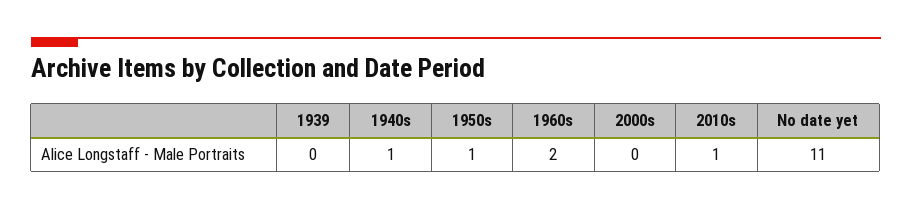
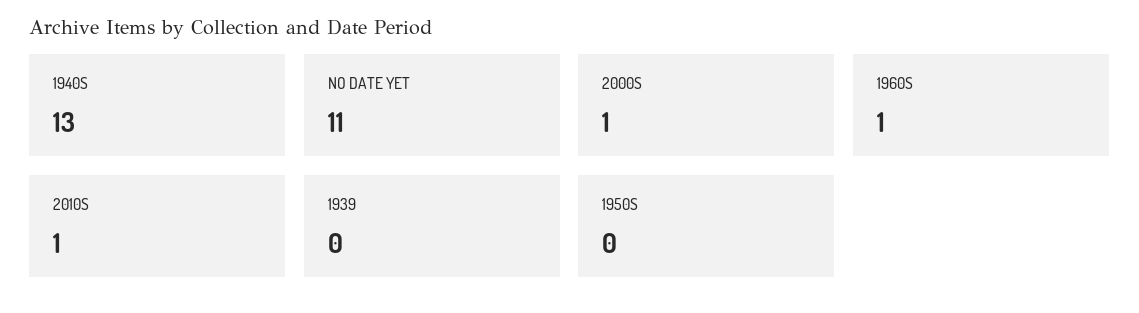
  {
    "1939": 0,
-   "1940s": 1,
+   "1940s": 13,
-   "1950s": 1,
+   "1950s": 0,
-   "1960s": 2,
+   "1960s": 1,
-   "2000s": 0,
+   "2000s": 1,
    "2010s": 1,
    "No date yet": 11
  }

